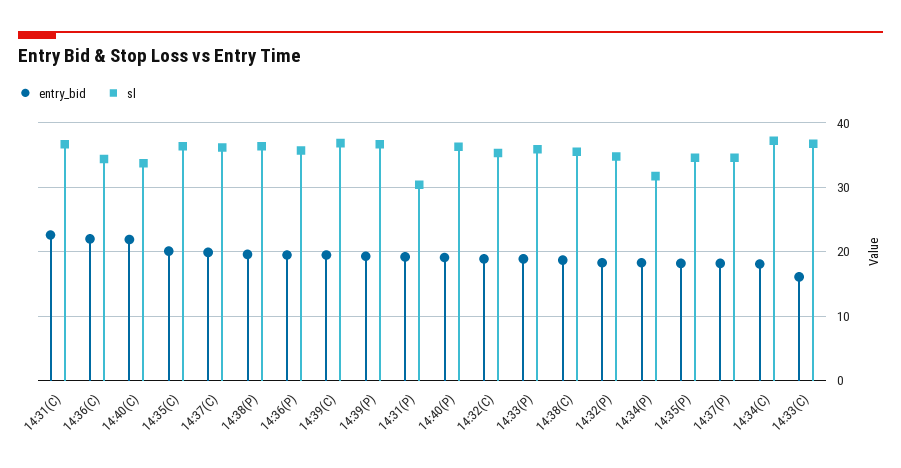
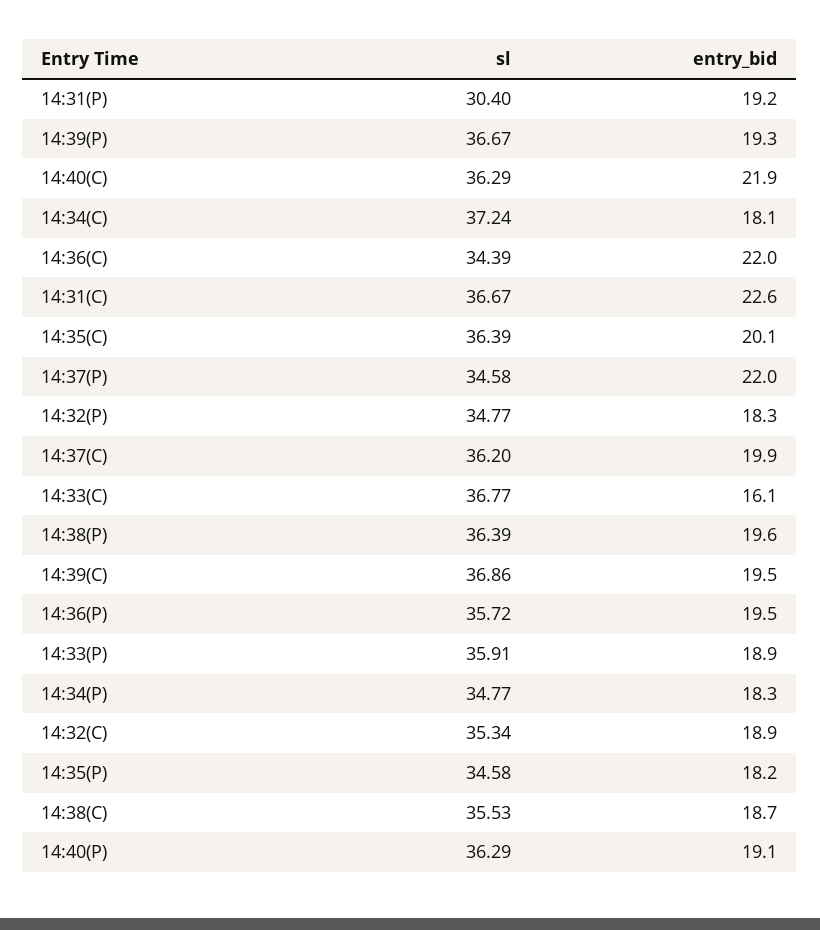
  {
    "entry_bid": {
      "14:31(C)": 22.6,
      "14:36(C)": 22,
      "14:40(C)": 21.9,
      "14:35(C)": 20.1,
      "14:37(C)": 19.9,
      "14:38(P)": 19.6,
      "14:36(P)": 19.5,
      "14:39(C)": 19.5,
      "14:39(P)": 19.3,
      "14:31(P)": 19.2,
      "14:40(P)": 19.1,
      "14:32(C)": 18.9,
      "14:33(P)": 18.9,
      "14:38(C)": 18.7,
      "14:32(P)": 18.3,
      "14:34(P)": 18.3,
      "14:35(P)": 18.2,
-     "14:37(P)": 18,
+     "14:37(P)": 22,
      "14:34(C)": 18.1,
      "14:33(C)": 16.1
    },
    "sl": {
      "14:31(C)": 36.67,
      "14:36(C)": 34.39,
-     "14:40(C)": 34,
+     "14:40(C)": 36.29,
      "14:35(C)": 36.39,
      "14:37(C)": 36.2,
      "14:38(P)": 36.39,
      "14:36(P)": 35.72,
      "14:39(C)": 36.86,
      "14:39(P)": 36.67,
      "14:31(P)": 30.4,
      "14:40(P)": 36.29,
      "14:32(C)": 35.34,
      "14:33(P)": 35.91,
      "14:38(C)": 35.53,
      "14:32(P)": 34.77,
-     "14:34(P)": 32,
+     "14:34(P)": 34.77,
      "14:35(P)": 34.58,
      "14:37(P)": 34.58,
      "14:34(C)": 37.24,
      "14:33(C)": 36.77
    }
  }

